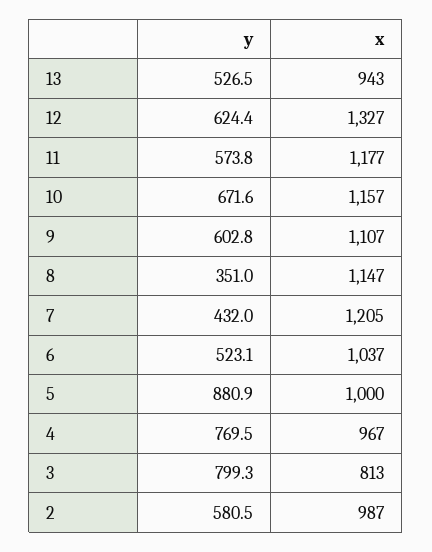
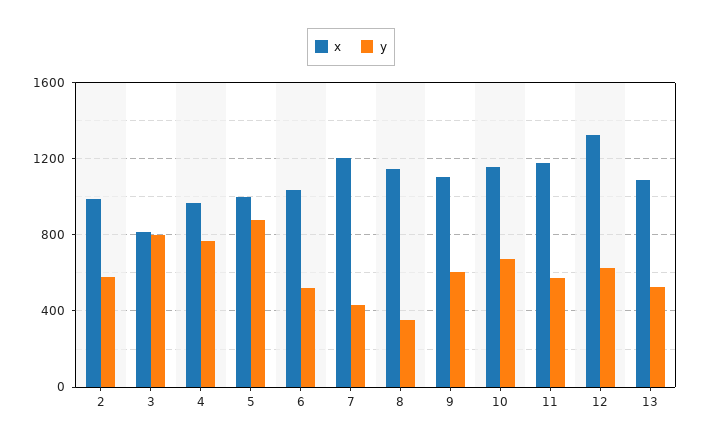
  {
    "y": {
      "13": 526.5,
      "12": 624.4,
      "11": 573.8,
      "10": 671.6,
      "9": 602.8,
      "8": 351,
      "7": 432,
      "6": 523.1,
      "5": 880.9,
      "4": 769.5,
      "3": 799.3,
      "2": 580.5
    },
    "x": {
-     "13": 943,
+     "13": 1100,
      "12": 1327,
      "11": 1177,
      "10": 1157,
      "9": 1107,
      "8": 1147,
      "7": 1205,
      "6": 1037,
      "5": 1000,
      "4": 967,
      "3": 813,
      "2": 987
    }
  }

